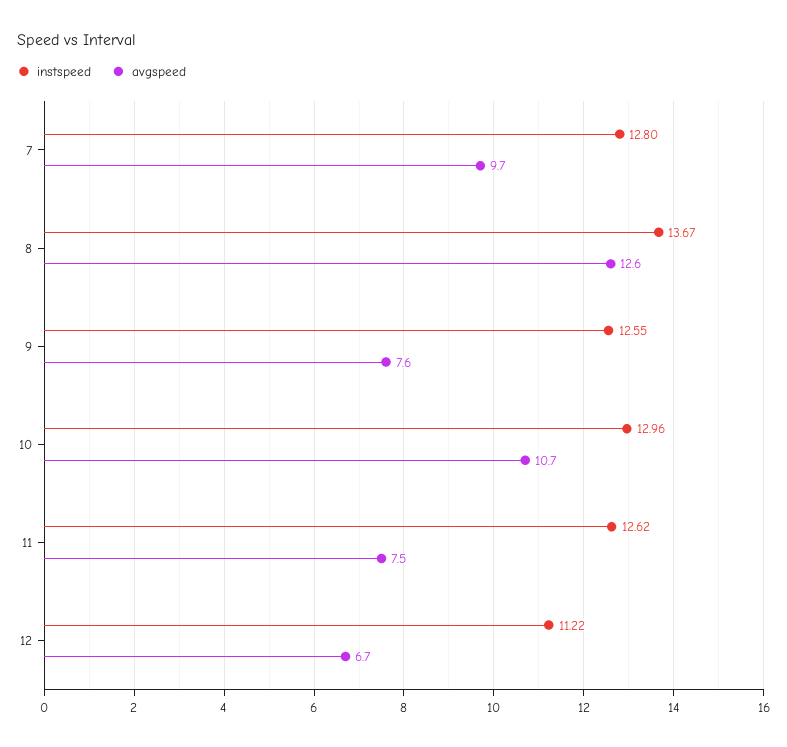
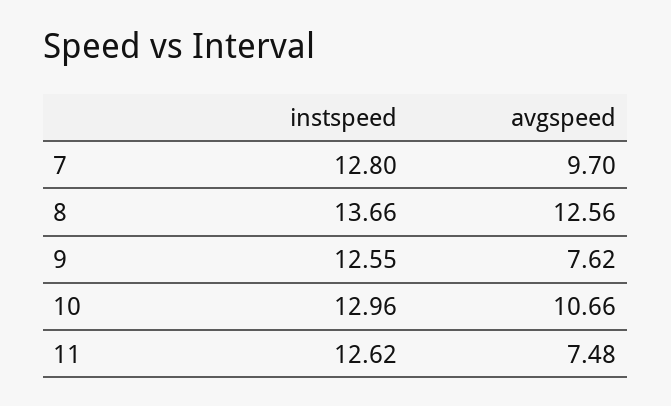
  {
    "instspeed": {
      "7": 12.8,
-     "8": 13.67,
+     "8": 13.66,
      "9": 12.55,
      "10": 12.96,
-     "11": 12.62,
+     "11": 12.62
-     "12": 11.22
    },
    "avgspeed": {
      "7": 9.7,
      "8": 12.56,
      "9": 7.62,
      "10": 10.66,
-     "11": 7.48,
+     "11": 7.48
-     "12": 6.7
    }
  }

